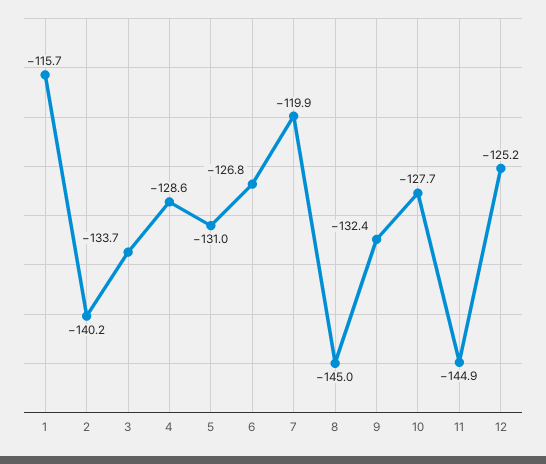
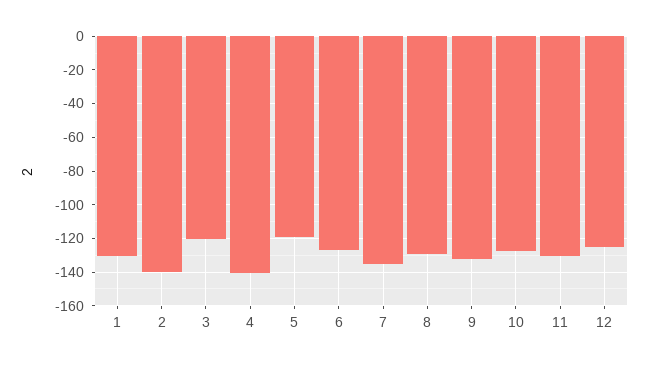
  {
-   "1": -115.7,
+   "1": -130,
    "2": -140.2,
-   "3": -133.7,
+   "3": -120,
-   "4": -128.6,
+   "4": -140,
-   "5": -131,
+   "5": -120,
    "6": -126.8,
-   "7": -119.9,
+   "7": -135,
-   "8": -145,
+   "8": -130,
    "9": -132.4,
    "10": -127.7,
-   "11": -144.9,
+   "11": -130,
    "12": -125.2
  }

